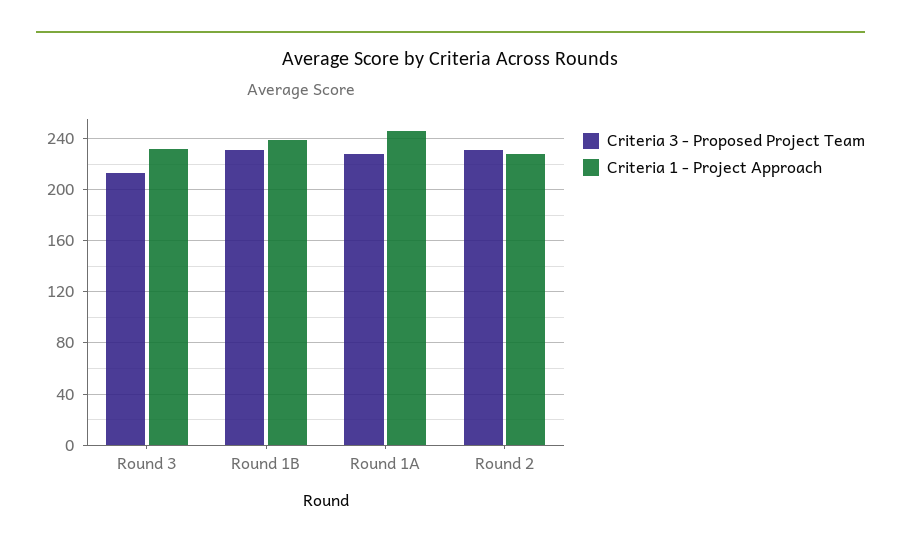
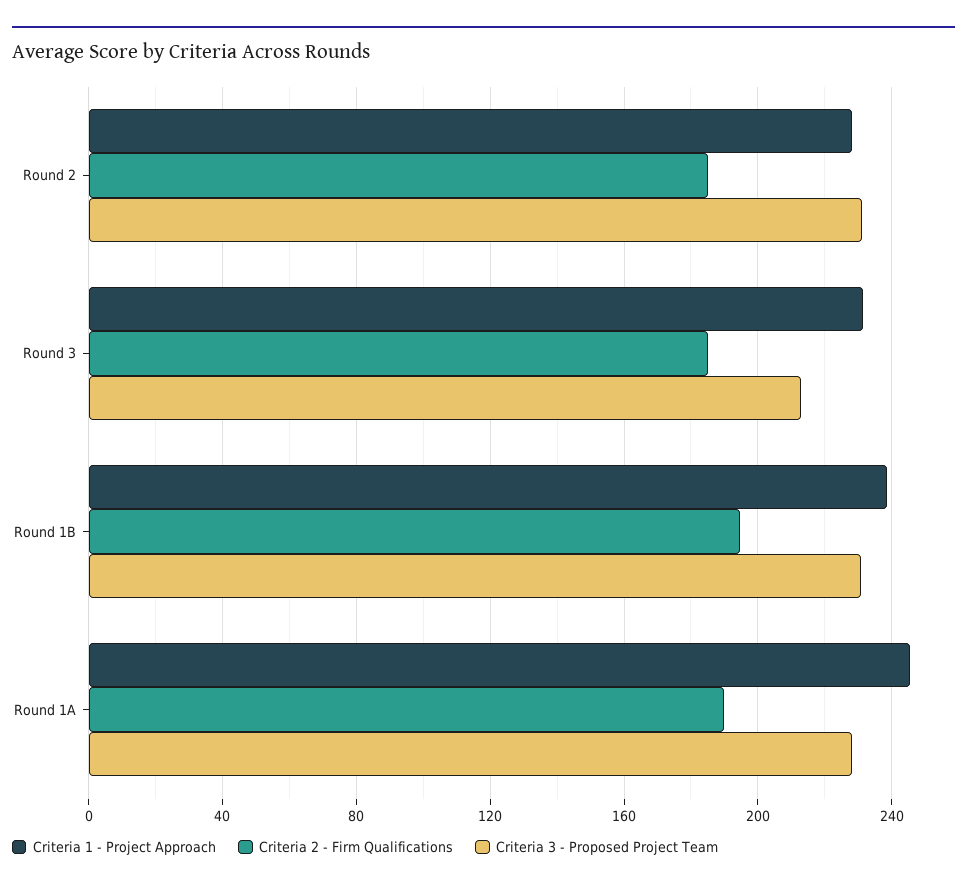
  {
    "Criteria 3 - Proposed Project Team": {
      "Round 3": 215,
      "Round 1B": 230,
      "Round 1A": 230,
      "Round 2": 230
    },
    "Criteria 1 - Project Approach": {
      "Round 3": 230,
      "Round 1B": 240,
      "Round 1A": 245,
      "Round 2": 230
-   }
+   },
+   "Criteria 2 - Firm Qualifications": {
+     "Round 2": 185,
+     "Round 3": 185,
+     "Round 1B": 195,
+     "Round 1A": 190
+   }
  }

